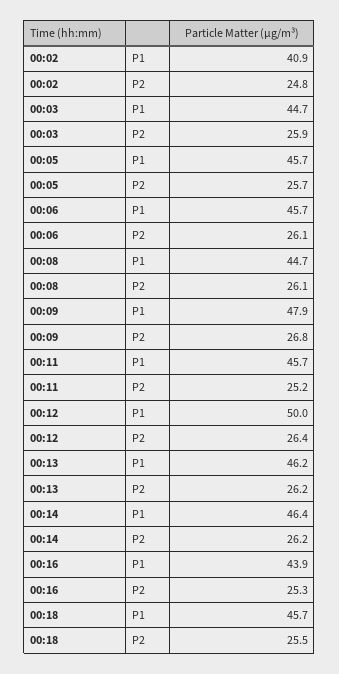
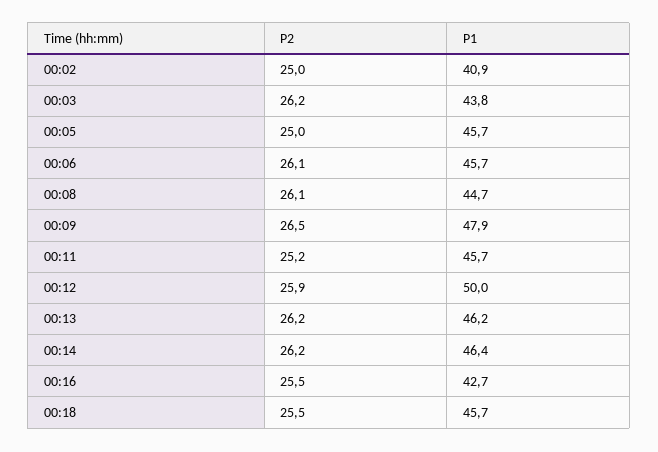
  {
    "00:02": {
      "P1": 40.9,
-     "P2": 24.8
+     "P2": 25
    },
    "00:03": {
-     "P1": 44.7,
+     "P1": 43.8,
-     "P2": 25.9
+     "P2": 26.2
    },
    "00:05": {
      "P1": 45.7,
-     "P2": 25.7
+     "P2": 25
    },
    "00:06": {
      "P1": 45.7,
      "P2": 26.1
    },
    "00:08": {
      "P1": 44.7,
      "P2": 26.1
    },
    "00:09": {
      "P1": 47.9,
-     "P2": 26.8
+     "P2": 26.5
    },
    "00:11": {
      "P1": 45.7,
      "P2": 25.2
    },
    "00:12": {
      "P1": 50,
-     "P2": 26.4
+     "P2": 25.9
    },
    "00:13": {
      "P1": 46.2,
      "P2": 26.2
    },
    "00:14": {
      "P1": 46.4,
      "P2": 26.2
    },
    "00:16": {
-     "P1": 43.9,
+     "P1": 42.7,
-     "P2": 25.3
+     "P2": 25.5
    },
    "00:18": {
      "P1": 45.7,
      "P2": 25.5
    }
  }

